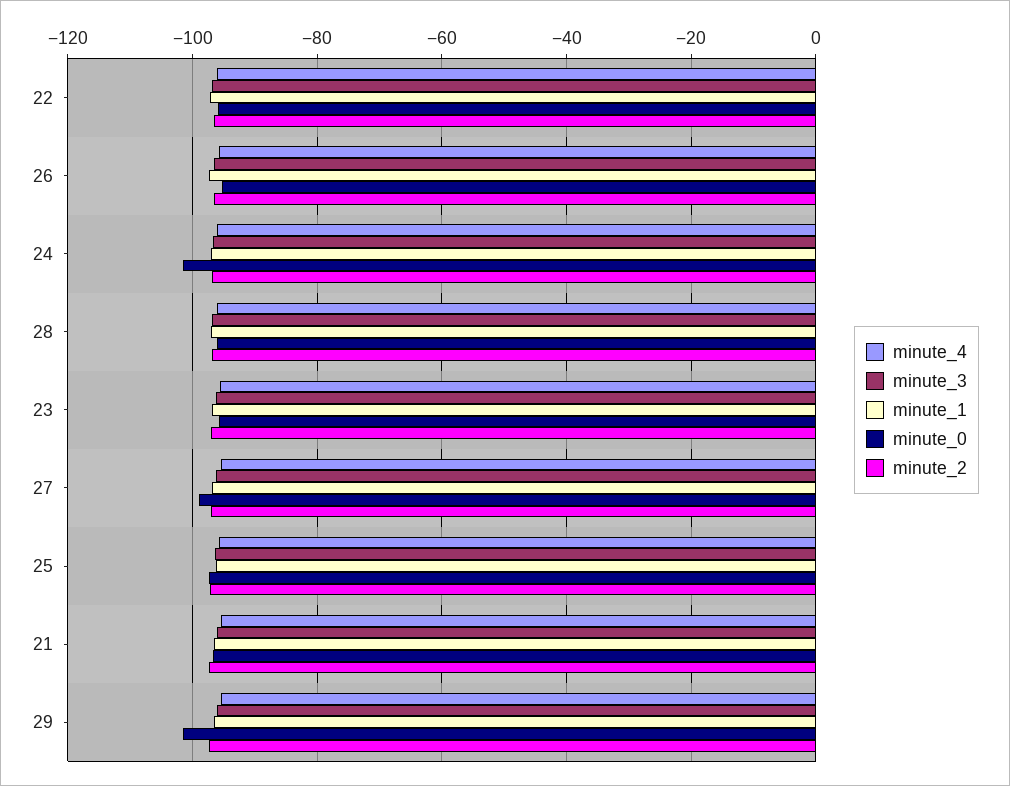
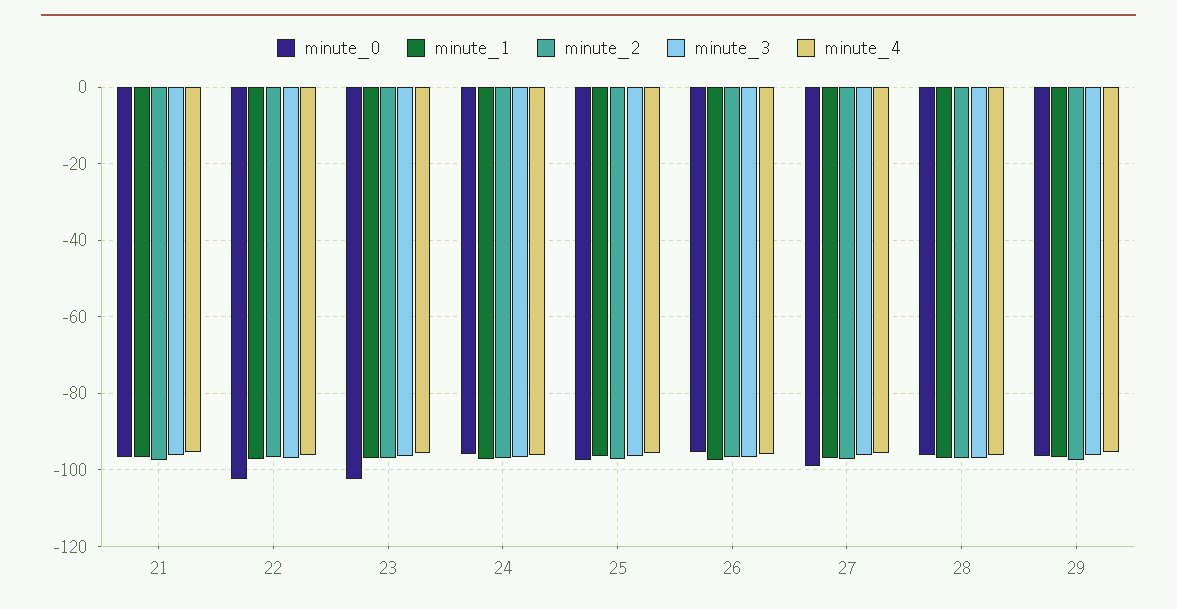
  {
    "minute_4": {
      "22": -96,
      "26": -96,
      "24": -96,
      "28": -96,
      "23": -96,
      "27": -96,
      "25": -96,
      "21": -96,
      "29": -96
    },
    "minute_3": {
      "22": -96,
      "26": -96,
      "24": -96,
      "28": -96,
      "23": -96,
      "27": -96,
      "25": -96,
      "21": -96,
      "29": -96
    },
    "minute_1": {
      "22": -98,
      "26": -98,
      "24": -98,
      "28": -98,
      "23": -96,
      "27": -96,
      "25": -96,
      "21": -96,
      "29": -96
    },
    "minute_0": {
-     "22": -96,
+     "22": -102,
      "26": -96,
-     "24": -102,
+     "24": -96,
      "28": -96,
-     "23": -96,
+     "23": -102,
      "27": -100,
      "25": -98,
      "21": -96,
-     "29": -102
+     "29": -96
    },
    "minute_2": {
      "22": -96,
      "26": -96,
      "24": -96,
      "28": -96,
      "23": -98,
      "27": -98,
      "25": -98,
      "21": -98,
      "29": -98
    }
  }

